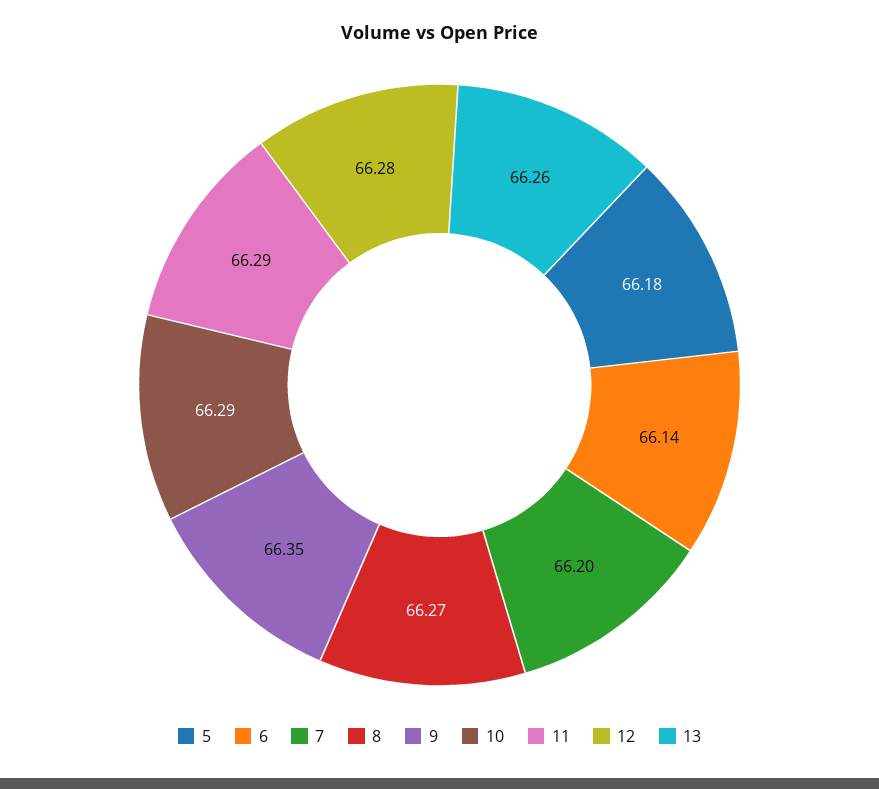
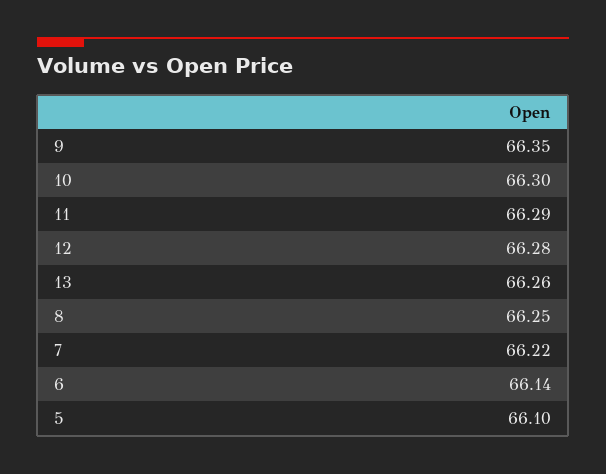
  {
-   "5": 66.18,
+   "5": 66.1,
    "6": 66.14,
-   "7": 66.2,
+   "7": 66.22,
-   "8": 66.27,
+   "8": 66.25,
    "9": 66.35,
-   "10": 66.29,
+   "10": 66.3,
    "11": 66.29,
    "12": 66.28,
    "13": 66.26
  }

